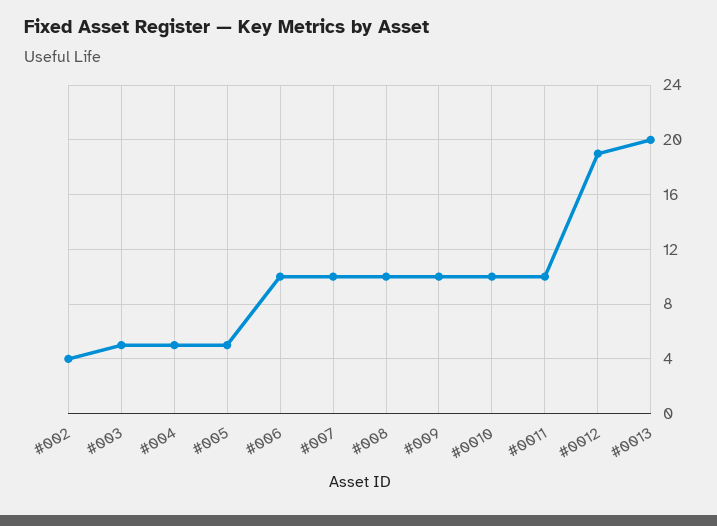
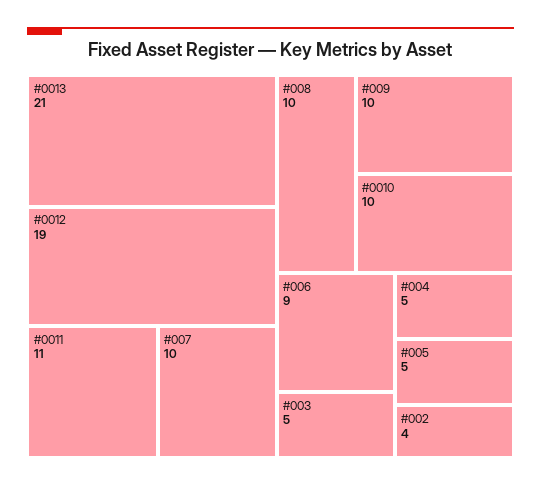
  {
    "#002": 4,
    "#003": 5,
    "#004": 5,
    "#005": 5,
-   "#006": 10,
+   "#006": 9,
    "#007": 10,
    "#008": 10,
    "#009": 10,
    "#0010": 10,
-   "#0011": 10,
+   "#0011": 11,
    "#0012": 19,
-   "#0013": 20
+   "#0013": 21
  }

